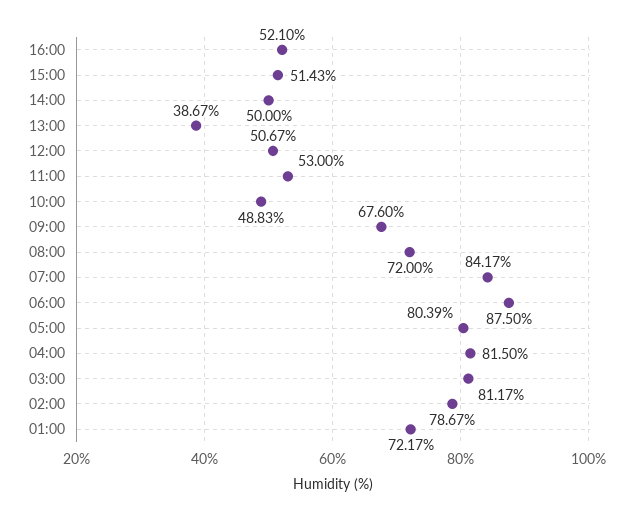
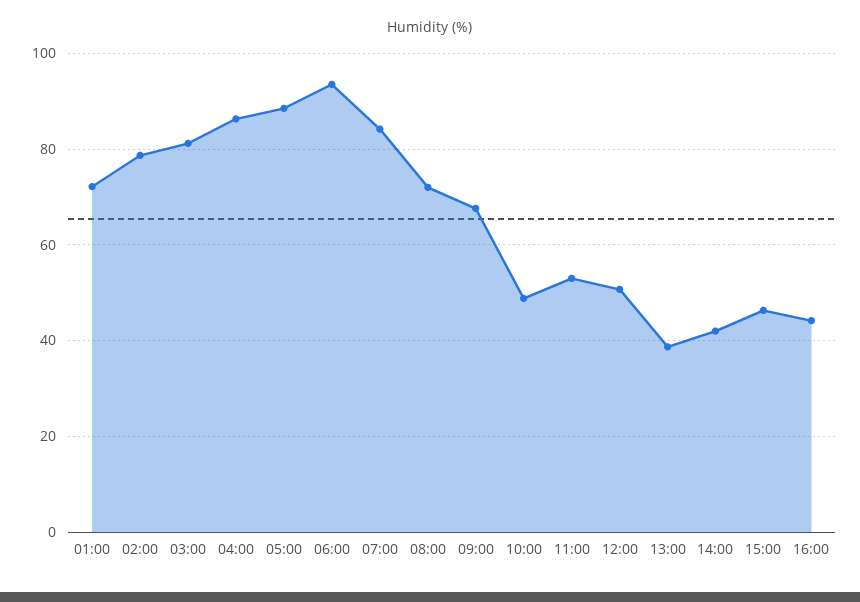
  {
-   "16:00": 52.1,
+   "16:00": 44,
-   "15:00": 51.43,
+   "15:00": 46,
-   "14:00": 50,
+   "14:00": 42,
    "13:00": 38.67,
    "12:00": 50.67,
    "11:00": 53,
    "10:00": 48.83,
    "09:00": 67.6,
    "08:00": 72,
    "07:00": 84.17,
-   "06:00": 87.5,
+   "06:00": 94,
-   "05:00": 80.39,
+   "05:00": 88,
-   "04:00": 81.5,
+   "04:00": 86,
    "03:00": 81.17,
    "02:00": 78.67,
    "01:00": 72.17
  }

